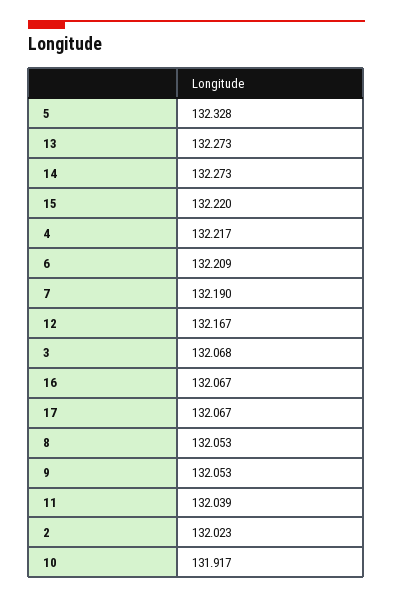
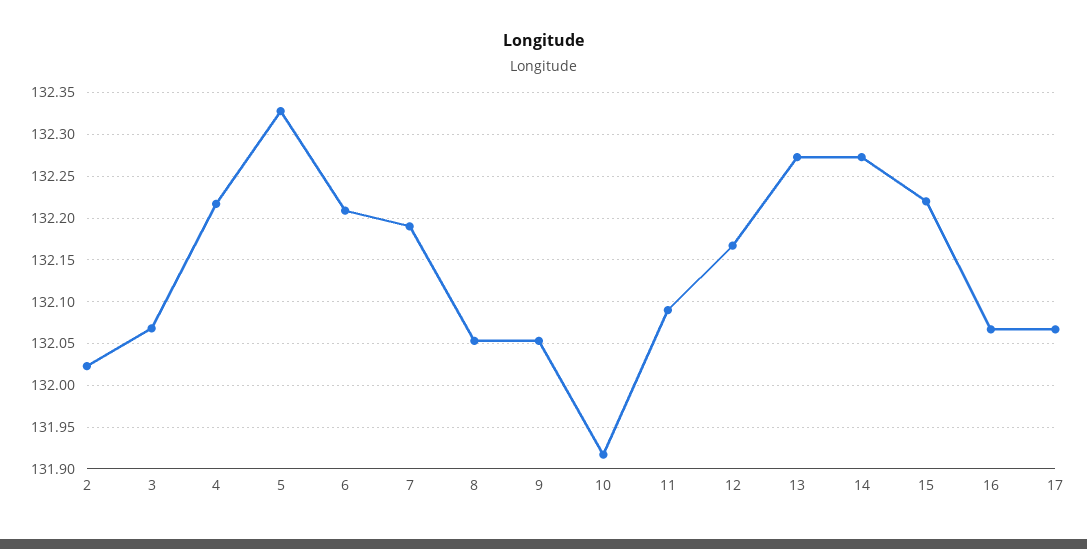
  {
    "5": 132.328,
    "13": 132.273,
    "14": 132.273,
    "15": 132.22,
    "4": 132.217,
    "6": 132.209,
    "7": 132.19,
    "12": 132.167,
    "3": 132.068,
    "16": 132.067,
    "17": 132.067,
    "8": 132.053,
    "9": 132.053,
-   "11": 132.039,
+   "11": 132.09,
    "2": 132.023,
    "10": 131.917
  }

